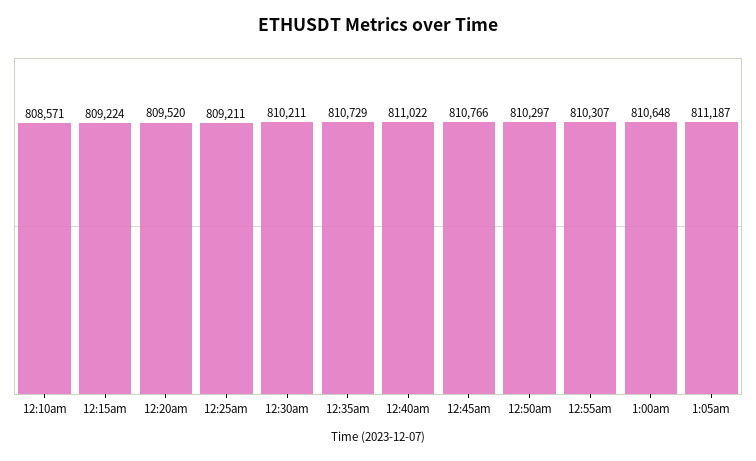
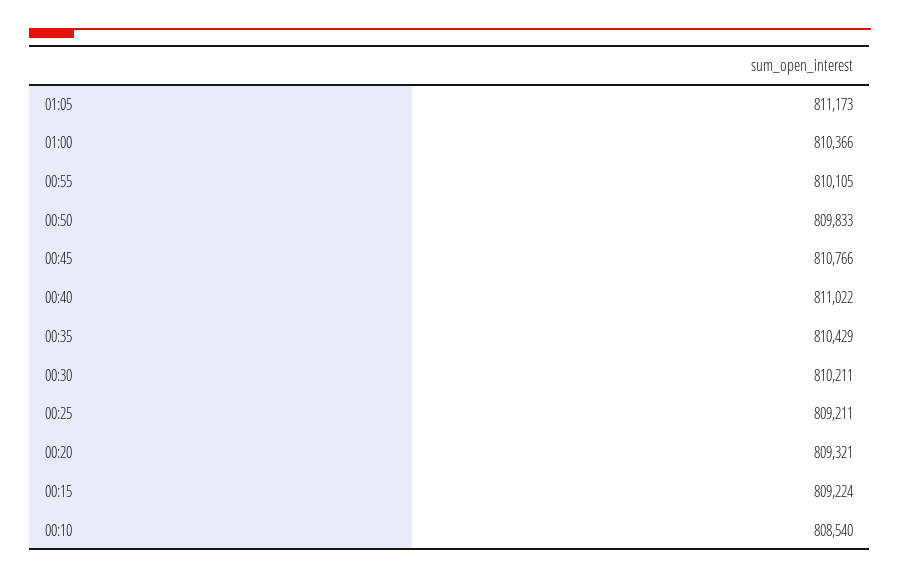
  {
-   "12:10am": 808571,
+   "12:10am": 808540,
    "12:15am": 809224,
-   "12:20am": 809520,
+   "12:20am": 809321,
    "12:25am": 809211,
    "12:30am": 810211,
-   "12:35am": 810729,
+   "12:35am": 810429,
    "12:40am": 811022,
    "12:45am": 810766,
-   "12:50am": 810297,
+   "12:50am": 809833,
-   "12:55am": 810307,
+   "12:55am": 810105,
-   "1:00am": 810648,
+   "1:00am": 810366,
-   "1:05am": 811187
+   "1:05am": 811173
  }

